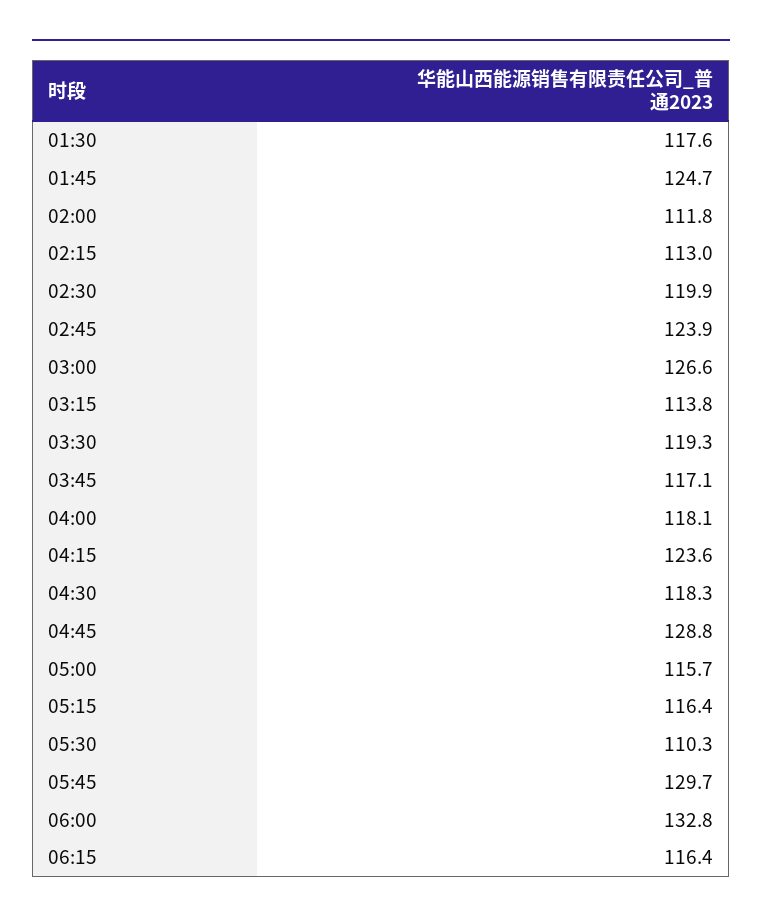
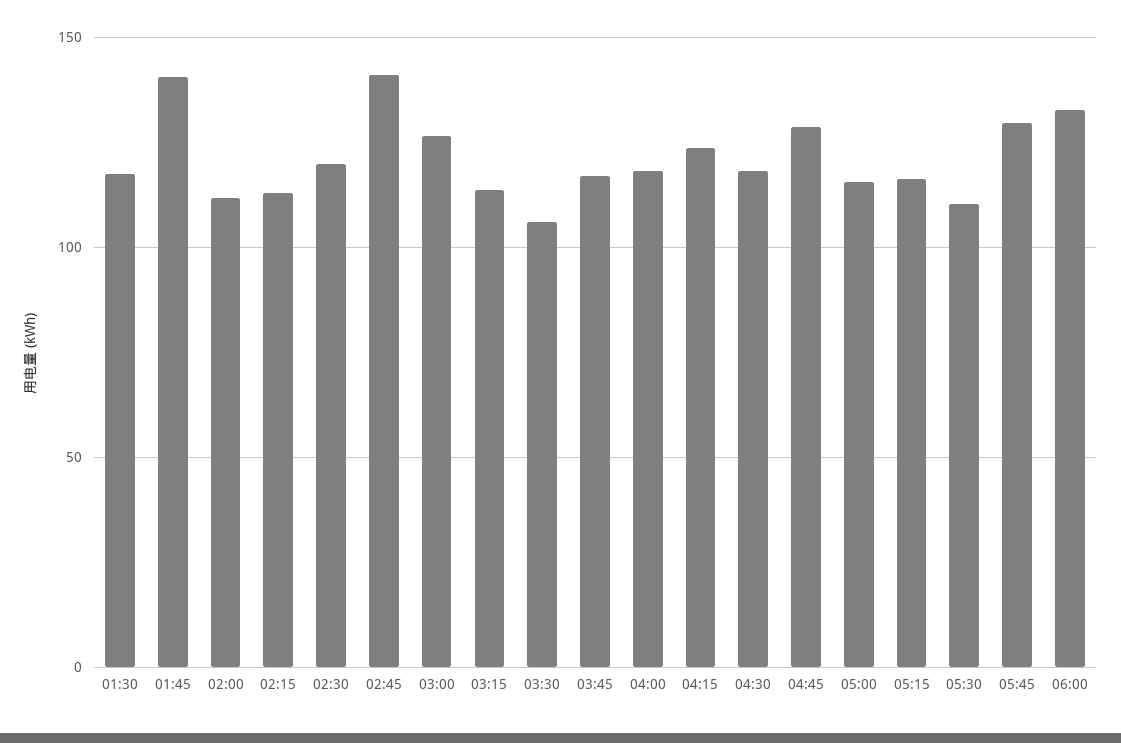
  {
    "01:30": 117.6,
-   "01:45": 124.7,
+   "01:45": 140,
    "02:00": 111.8,
    "02:15": 113,
    "02:30": 119.9,
-   "02:45": 123.9,
+   "02:45": 140,
    "03:00": 126.6,
    "03:15": 113.8,
-   "03:30": 119.3,
+   "03:30": 105,
    "03:45": 117.1,
    "04:00": 118.1,
    "04:15": 123.6,
    "04:30": 118.3,
    "04:45": 128.8,
    "05:00": 115.7,
    "05:15": 116.4,
    "05:30": 110.3,
    "05:45": 129.7,
-   "06:00": 132.8,
+   "06:00": 132.8
-   "06:15": 116.4
  }

